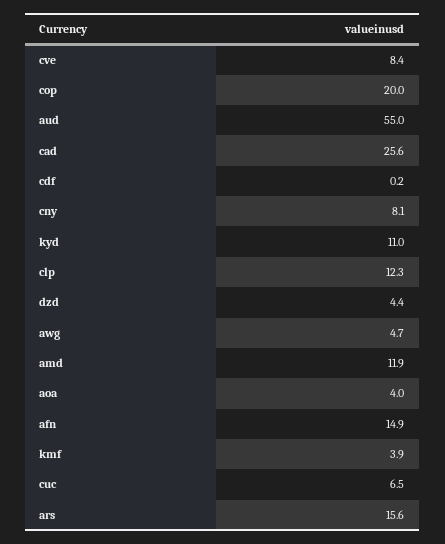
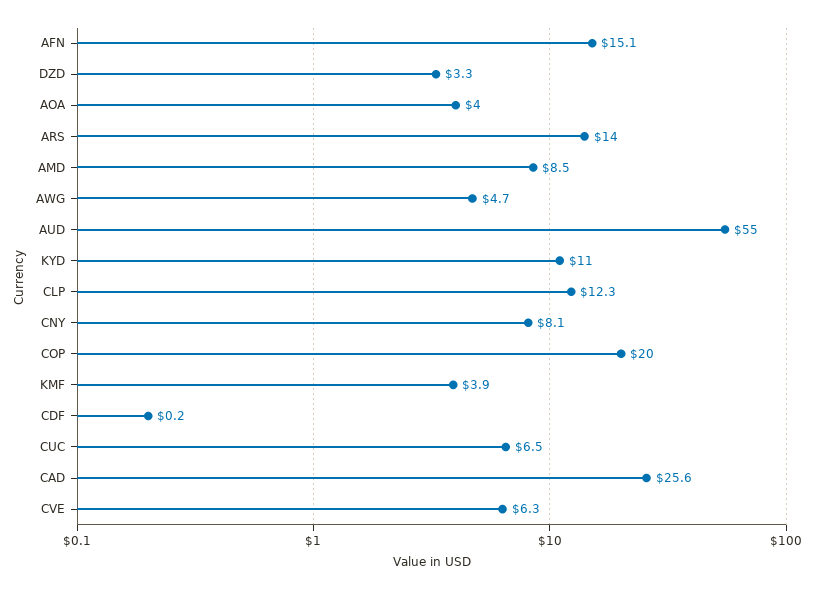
  {
-   "cve": 8.4,
+   "cve": 6.3,
    "cop": 20,
    "aud": 55,
    "cad": 25.6,
    "cdf": 0.2,
    "cny": 8.1,
    "kyd": 11,
    "clp": 12.3,
-   "dzd": 4.4,
+   "dzd": 3.3,
    "awg": 4.7,
-   "amd": 11.9,
+   "amd": 8.5,
    "aoa": 4,
-   "afn": 14.9,
+   "afn": 15.1,
    "kmf": 3.9,
    "cuc": 6.5,
-   "ars": 15.6
+   "ars": 14
  }

